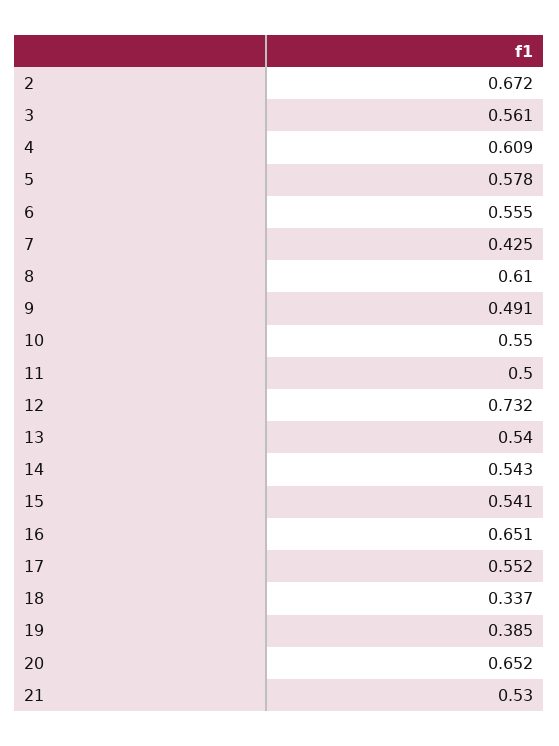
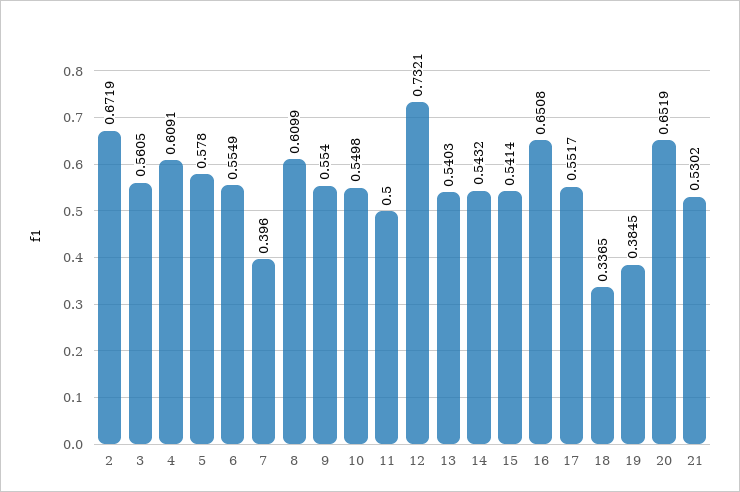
  {
    "2": 0.6719,
    "3": 0.5605,
    "4": 0.6091,
    "5": 0.578,
    "6": 0.5549,
-   "7": 0.425,
+   "7": 0.396,
    "8": 0.6099,
-   "9": 0.491,
+   "9": 0.554,
    "10": 0.5498,
    "11": 0.5,
    "12": 0.7321,
    "13": 0.5403,
    "14": 0.5432,
    "15": 0.5414,
    "16": 0.6508,
    "17": 0.5517,
    "18": 0.3365,
    "19": 0.3845,
    "20": 0.6519,
    "21": 0.5302
  }

